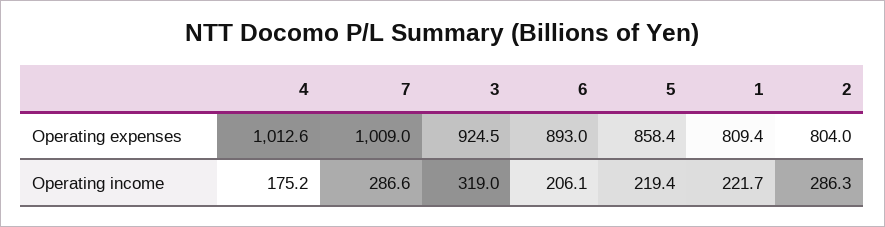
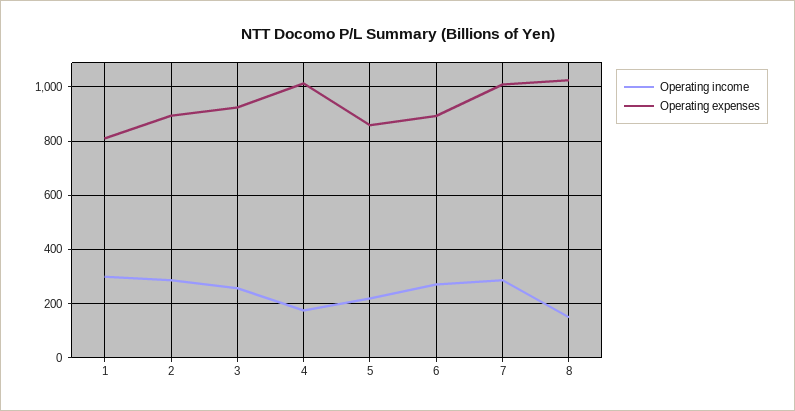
  {
    "Operating expenses": {
      "4": 1012.6,
      "7": 1009,
      "3": 924.5,
      "6": 893,
      "5": 858.4,
      "1": 809.4,
-     "2": 804
+     "2": 900,
+     "8": 1025
    },
    "Operating income": {
      "4": 175.2,
      "7": 286.6,
-     "3": 319,
+     "3": 250,
-     "6": 206.1,
+     "6": 275,
      "5": 219.4,
-     "1": 221.7,
+     "1": 300,
-     "2": 286.3
+     "2": 286.3,
+     "8": 150
    }
  }

